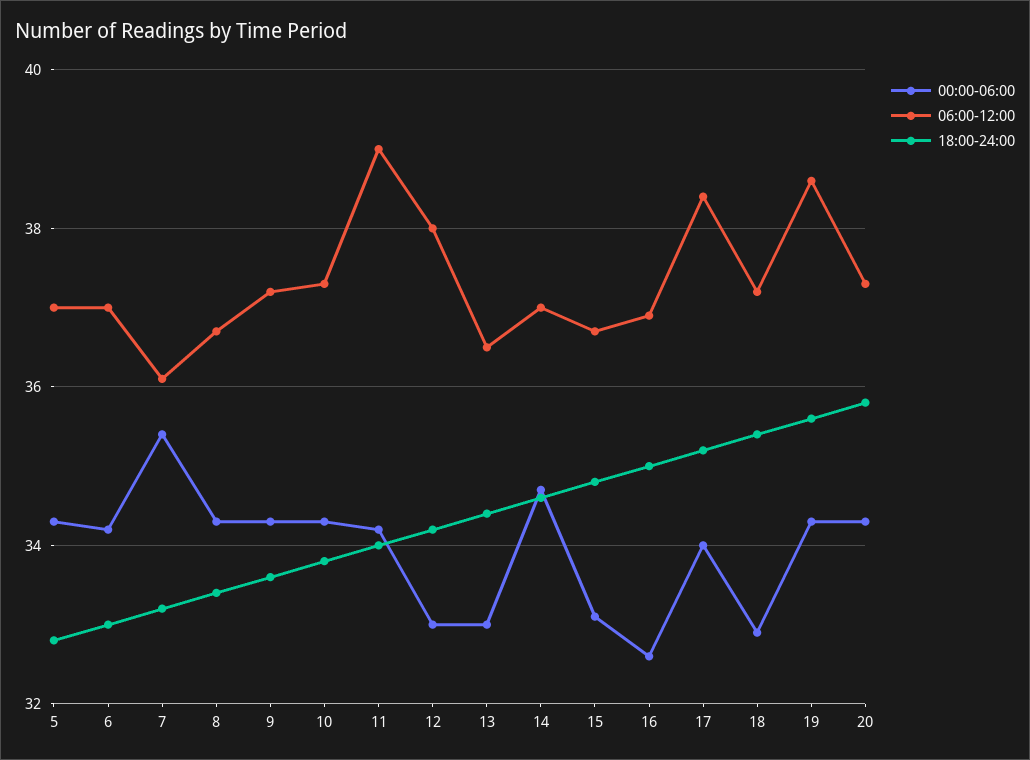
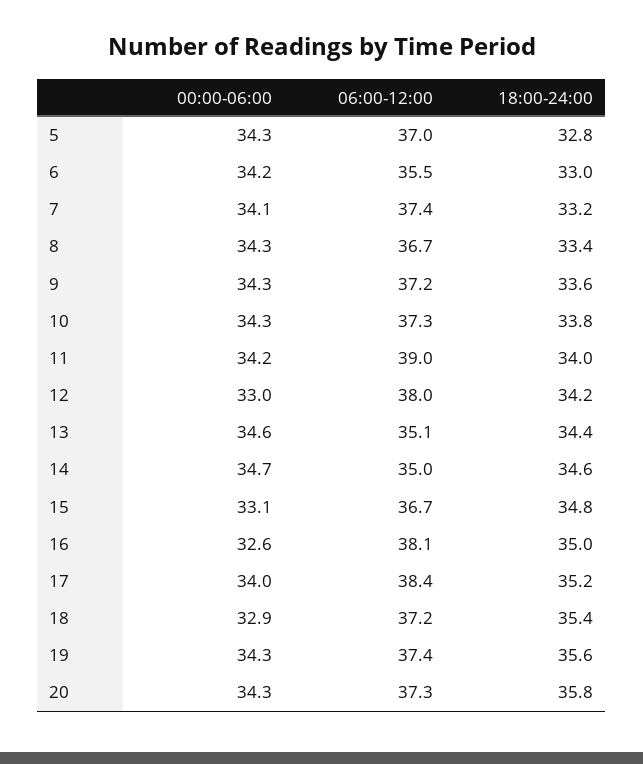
  {
    "00:00-06:00": {
      "5": 34.3,
      "6": 34.2,
-     "7": 35.5,
+     "7": 34.1,
      "8": 34.3,
      "9": 34.3,
      "10": 34.3,
      "11": 34.2,
      "12": 33,
-     "13": 33,
+     "13": 34.6,
      "14": 34.7,
      "15": 33.1,
      "16": 32.6,
      "17": 34,
      "18": 32.9,
      "19": 34.3,
      "20": 34.3
    },
    "06:00-12:00": {
      "5": 37,
-     "6": 37,
+     "6": 35.5,
-     "7": 36,
+     "7": 37.4,
      "8": 36.7,
      "9": 37.2,
      "10": 37.3,
      "11": 39,
      "12": 38,
-     "13": 36.5,
+     "13": 35.1,
-     "14": 37,
+     "14": 35,
      "15": 36.7,
-     "16": 37,
+     "16": 38.1,
      "17": 38.4,
      "18": 37.2,
-     "19": 38.5,
+     "19": 37.4,
      "20": 37.3
    },
    "18:00-24:00": {
      "5": 32.8,
      "6": 33,
      "7": 33.2,
      "8": 33.4,
      "9": 33.6,
      "10": 33.8,
      "11": 34,
      "12": 34.2,
      "13": 34.4,
      "14": 34.6,
      "15": 34.8,
      "16": 35,
      "17": 35.2,
      "18": 35.4,
      "19": 35.6,
      "20": 35.8
    }
  }

